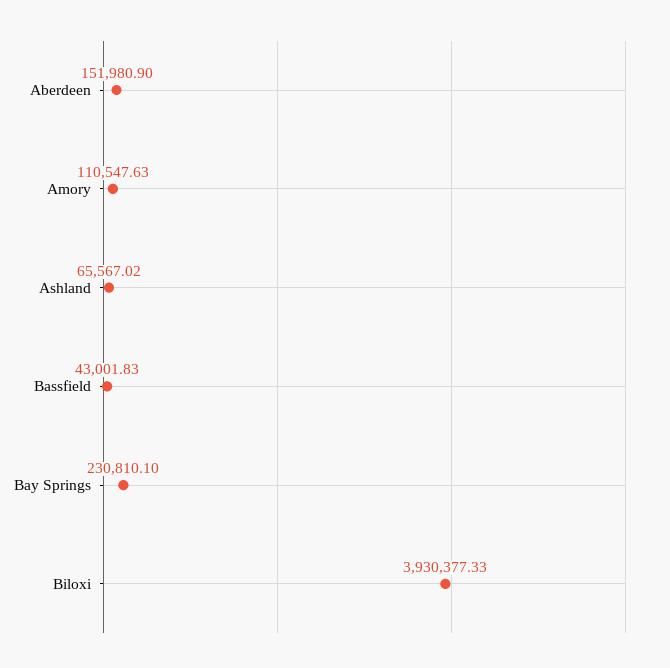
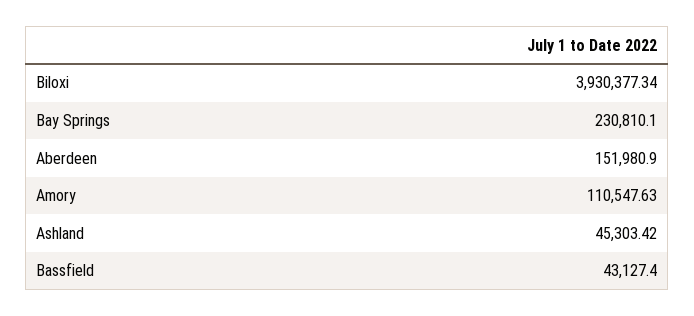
  {
    "Aberdeen": 151980.9,
    "Amory": 110547.63,
-   "Ashland": 65567.02,
+   "Ashland": 45303.42,
-   "Bassfield": 43001.83,
+   "Bassfield": 43127.4,
    "Bay Springs": 230810.1,
-   "Biloxi": 3930377.33
+   "Biloxi": 3930377.34
  }

